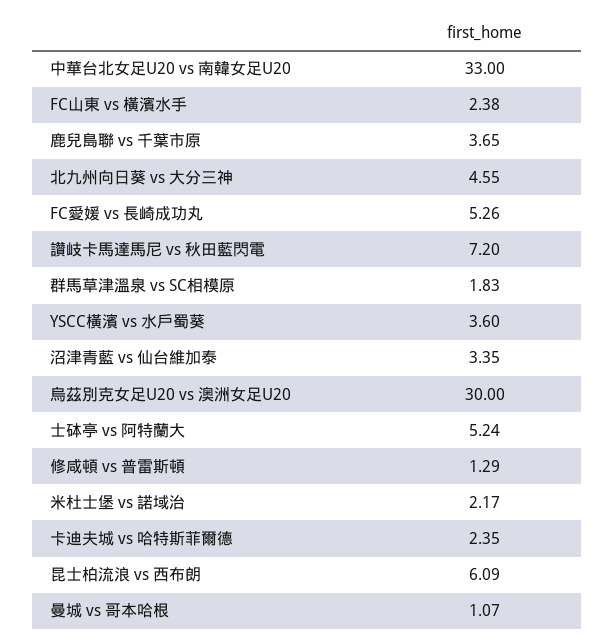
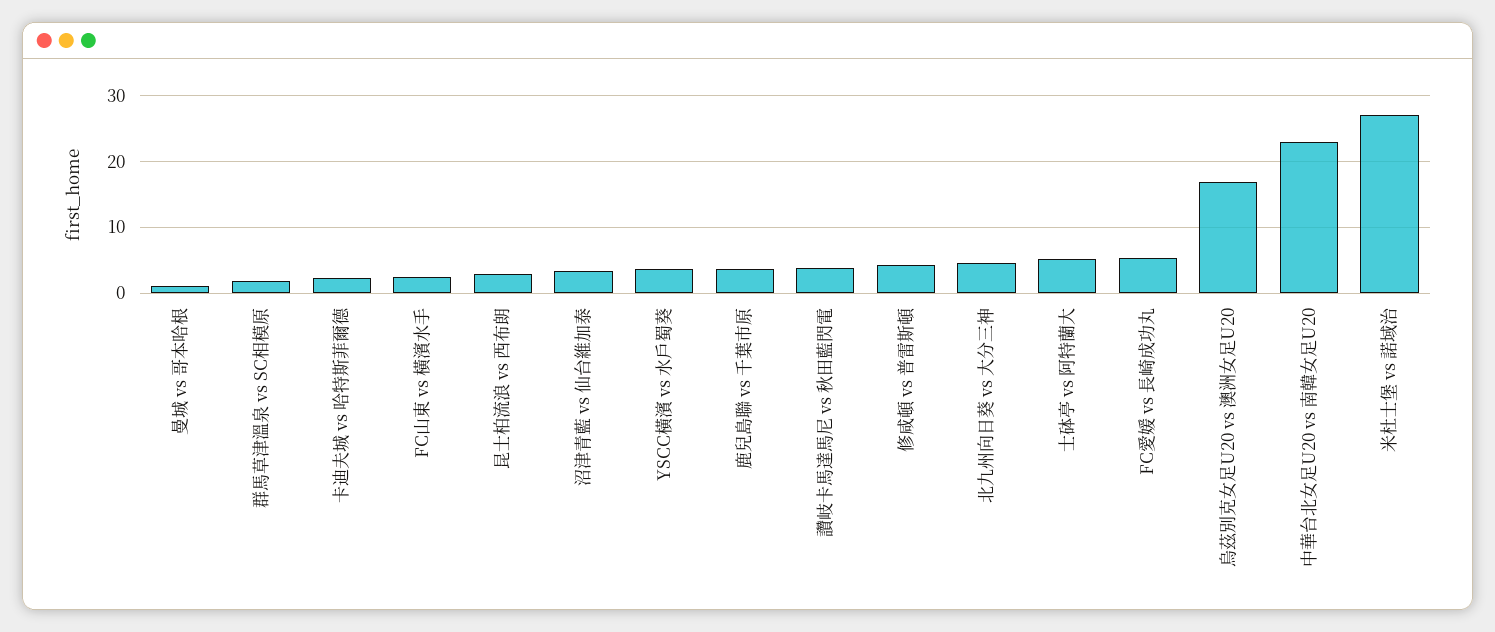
  {
-   "中華台北女足U20 vs 南韓女足U20": 33,
+   "中華台北女足U20 vs 南韓女足U20": 23,
    "FC山東 vs 橫濱水手": 2.38,
    "鹿兒島聯 vs 千葉市原": 3.65,
    "北九州向日葵 vs 大分三神": 4.55,
    "FC愛媛 vs 長崎成功丸": 5.26,
-   "讚岐卡馬達馬尼 vs 秋田藍閃電": 7.2,
+   "讚岐卡馬達馬尼 vs 秋田藍閃電": 4,
    "群馬草津溫泉 vs SC相模原": 1.83,
    "YSCC橫濱 vs 水戶蜀葵": 3.6,
    "沼津青藍 vs 仙台維加泰": 3.35,
-   "烏茲別克女足U20 vs 澳洲女足U20": 30,
+   "烏茲別克女足U20 vs 澳洲女足U20": 17,
    "士砵亭 vs 阿特蘭大": 5.24,
-   "修咸頓 vs 普雷斯頓": 1.29,
+   "修咸頓 vs 普雷斯頓": 4,
-   "米杜士堡 vs 諾域治": 2.17,
+   "米杜士堡 vs 諾域治": 27,
    "卡迪夫城 vs 哈特斯菲爾德": 2.35,
-   "昆士柏流浪 vs 西布朗": 6.09,
+   "昆士柏流浪 vs 西布朗": 3,
    "曼城 vs 哥本哈根": 1.07
  }

